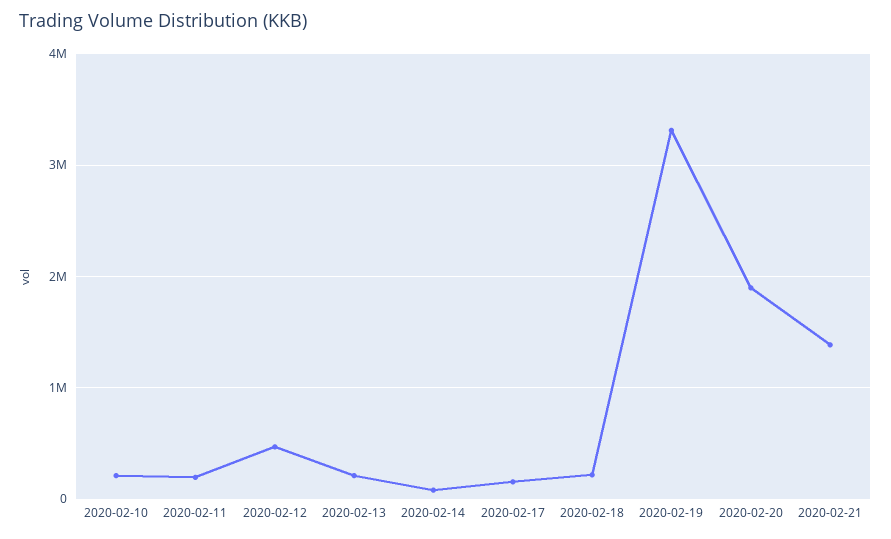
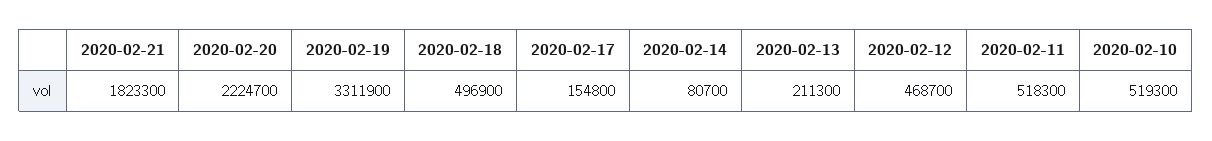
  {
-   "2020-02-10": 200000,
+   "2020-02-10": 519300,
-   "2020-02-11": 200000,
+   "2020-02-11": 518300,
    "2020-02-12": 468700,
    "2020-02-13": 211300,
    "2020-02-14": 80700,
    "2020-02-17": 154800,
-   "2020-02-18": 200000,
+   "2020-02-18": 496900,
    "2020-02-19": 3311900,
-   "2020-02-20": 1900000,
+   "2020-02-20": 2224700,
-   "2020-02-21": 1400000
+   "2020-02-21": 1823300
  }

